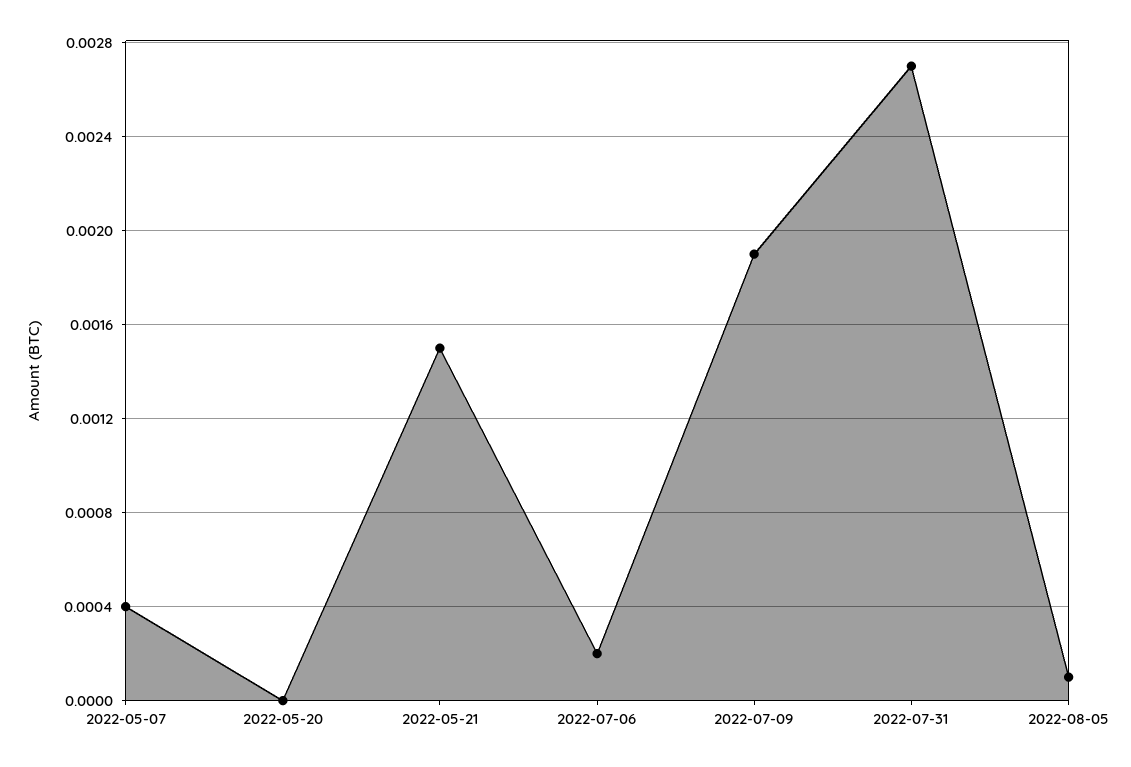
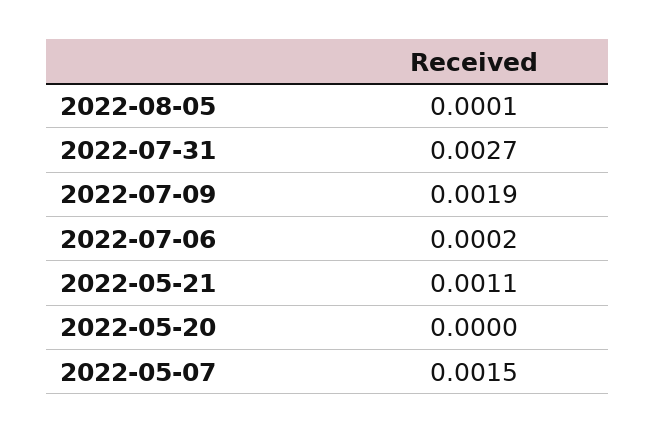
  {
-   "2022-05-07": 0.0004,
+   "2022-05-07": 0.0015,
    "2022-05-20": 0,
-   "2022-05-21": 0.0015,
+   "2022-05-21": 0.0011,
    "2022-07-06": 0.0002,
    "2022-07-09": 0.0019,
    "2022-07-31": 0.0027,
    "2022-08-05": 0.0001
  }

